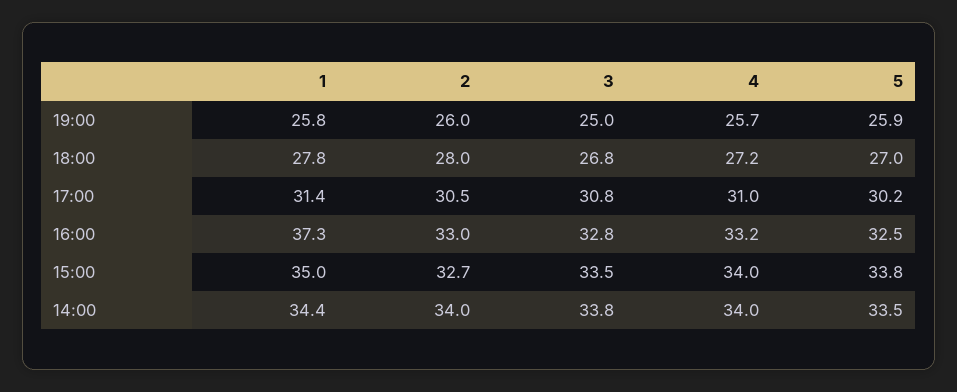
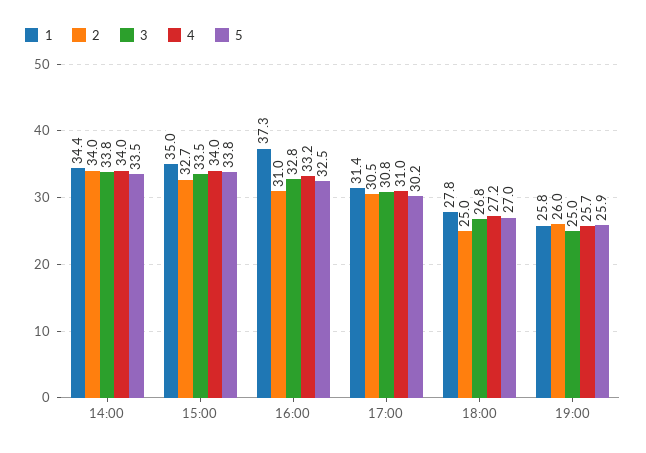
  {
    "1": {
      "19:00": 25.8,
      "18:00": 27.8,
      "17:00": 31.4,
      "16:00": 37.3,
      "15:00": 35,
      "14:00": 34.4
    },
    "2": {
      "19:00": 26,
-     "18:00": 28,
+     "18:00": 25,
      "17:00": 30.5,
-     "16:00": 33,
+     "16:00": 31,
      "15:00": 32.7,
      "14:00": 34
    },
    "3": {
      "19:00": 25,
      "18:00": 26.8,
      "17:00": 30.8,
      "16:00": 32.8,
      "15:00": 33.5,
      "14:00": 33.8
    },
    "4": {
      "19:00": 25.7,
      "18:00": 27.2,
      "17:00": 31,
      "16:00": 33.2,
      "15:00": 34,
      "14:00": 34
    },
    "5": {
      "19:00": 25.9,
      "18:00": 27,
      "17:00": 30.2,
      "16:00": 32.5,
      "15:00": 33.8,
      "14:00": 33.5
    }
  }

